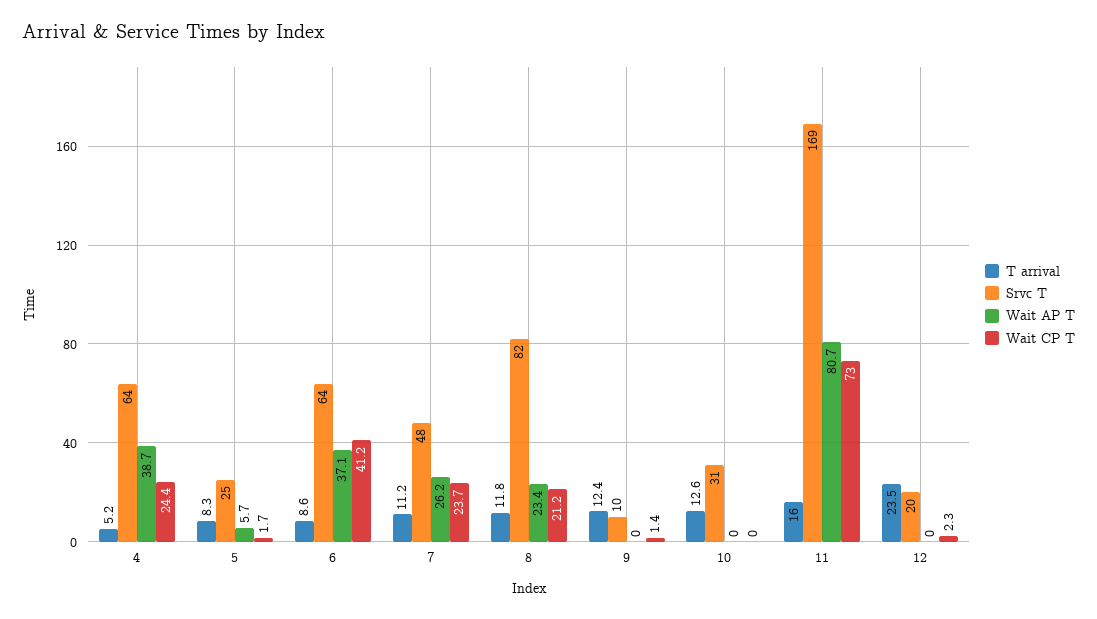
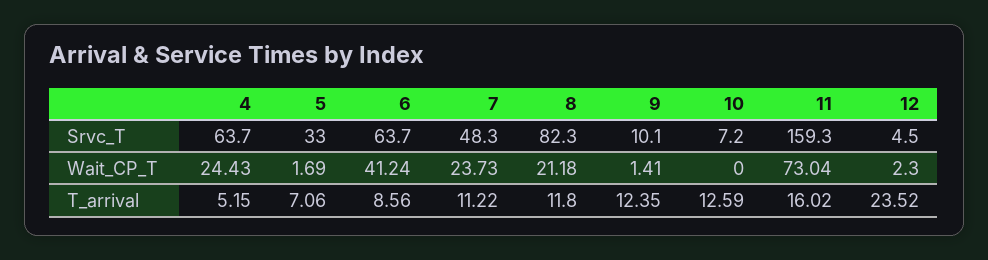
  {
    "T arrival": {
      "4": 5.15,
-     "5": 8.3,
+     "5": 7.06,
      "6": 8.56,
      "7": 11.22,
      "8": 11.8,
      "9": 12.35,
      "10": 12.59,
      "11": 16.02,
      "12": 23.52
    },
    "Srvc T": {
      "4": 63.7,
-     "5": 25,
+     "5": 33,
      "6": 63.7,
      "7": 48.3,
      "8": 82.3,
      "9": 10.1,
-     "10": 31,
+     "10": 7.2,
-     "11": 169,
+     "11": 159.3,
-     "12": 20
+     "12": 4.5
    },
-   "Wait AP T": {
-     "4": 38.7,
-     "5": 5.7,
-     "6": 37.1,
-     "7": 26.2,
-     "8": 23.4,
-     "9": 0,
-     "10": 0,
-     "11": 80.7,
-     "12": 0
-   },
    "Wait CP T": {
      "4": 24.43,
      "5": 1.69,
      "6": 41.24,
      "7": 23.73,
      "8": 21.18,
      "9": 1.41,
      "10": 0,
      "11": 73.04,
      "12": 2.3
    }
  }

